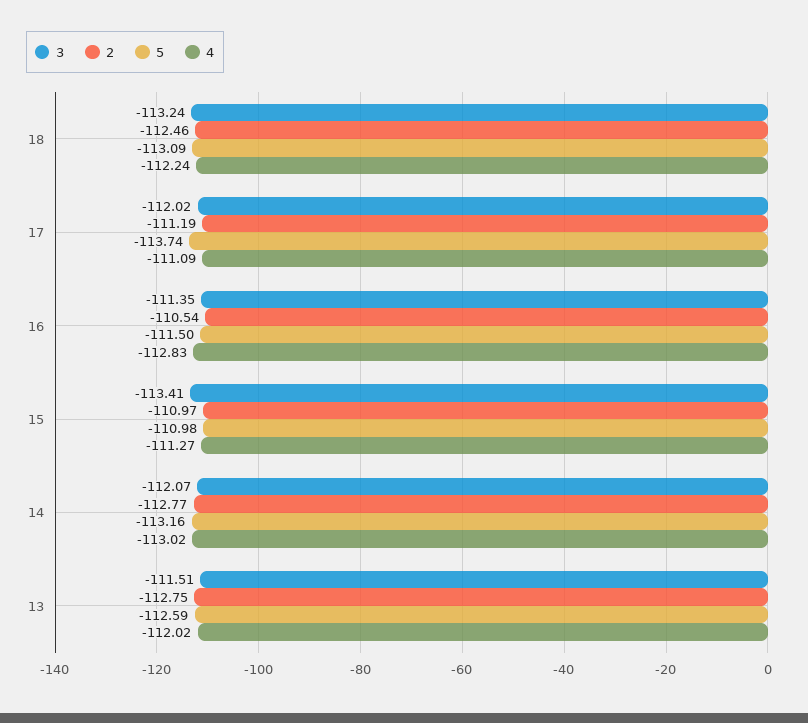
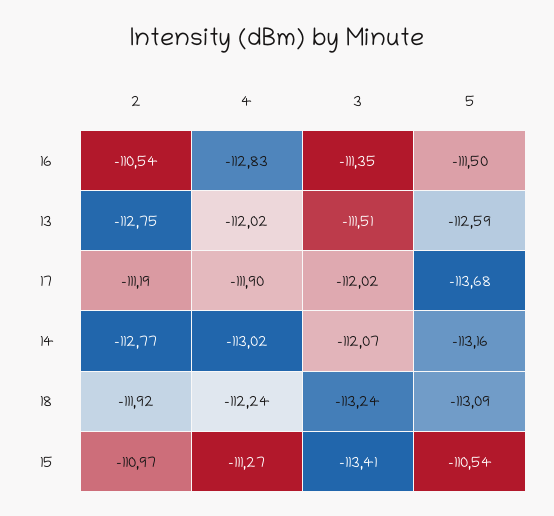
  {
    "3": {
      "18": -113.24,
      "17": -112.02,
      "16": -111.35,
      "15": -113.41,
      "14": -112.07,
      "13": -111.51
    },
    "2": {
-     "18": -112.46,
+     "18": -111.92,
      "17": -111.19,
      "16": -110.54,
      "15": -110.97,
      "14": -112.77,
      "13": -112.75
    },
    "5": {
      "18": -113.09,
-     "17": -113.74,
+     "17": -113.68,
      "16": -111.5,
-     "15": -110.98,
+     "15": -110.54,
      "14": -113.16,
      "13": -112.59
    },
    "4": {
      "18": -112.24,
-     "17": -111.09,
+     "17": -111.9,
      "16": -112.83,
      "15": -111.27,
      "14": -113.02,
      "13": -112.02
    }
  }

